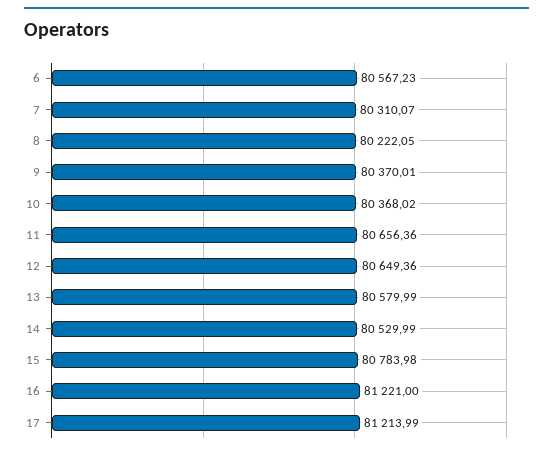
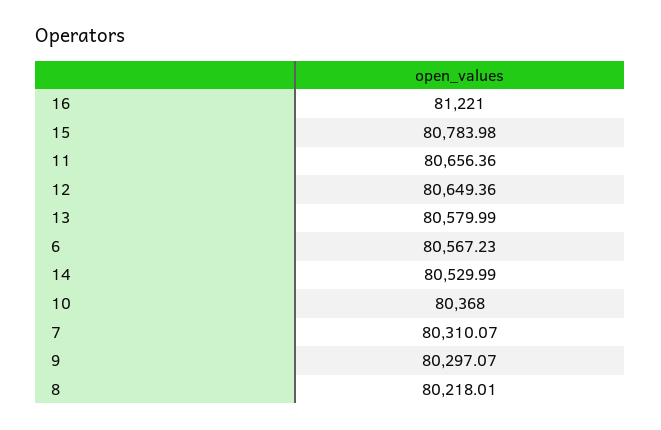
  {
    "6": 80567.23,
    "7": 80310.07,
-   "8": 80222.05,
+   "8": 80218.01,
-   "9": 80370.01,
+   "9": 80297.07,
-   "10": 80368.02,
+   "10": 80368,
    "11": 80656.36,
    "12": 80649.36,
    "13": 80579.99,
    "14": 80529.99,
    "15": 80783.98,
-   "16": 81221,
+   "16": 81221
-   "17": 81213.99
  }

